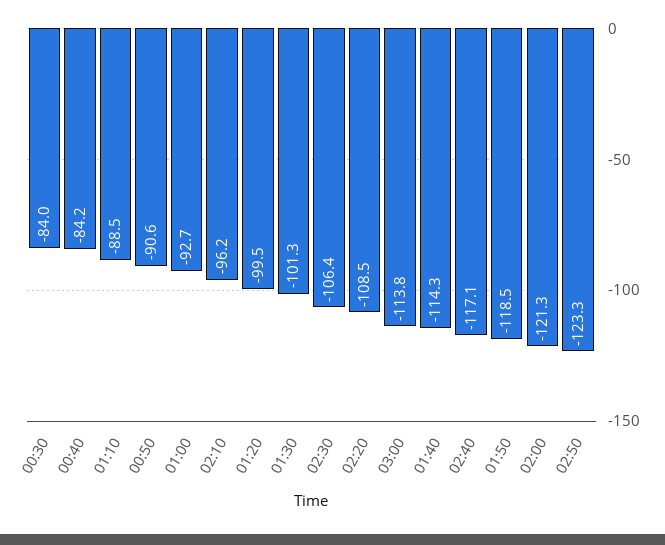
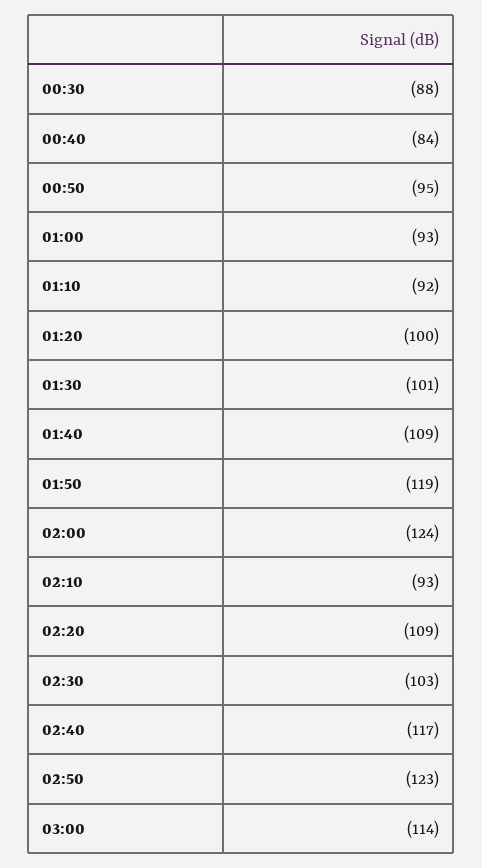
  {
-   "00:30": -84,
+   "00:30": -88,
    "00:40": -84.2,
-   "01:10": -88.5,
+   "01:10": -92,
-   "00:50": -90.6,
+   "00:50": -95,
    "01:00": -92.7,
-   "02:10": -96.2,
+   "02:10": -93,
    "01:20": -99.5,
    "01:30": -101.3,
-   "02:30": -106.4,
+   "02:30": -103,
    "02:20": -108.5,
    "03:00": -113.8,
-   "01:40": -114.3,
+   "01:40": -109,
    "02:40": -117.1,
    "01:50": -118.5,
-   "02:00": -121.3,
+   "02:00": -124,
    "02:50": -123.3
  }

